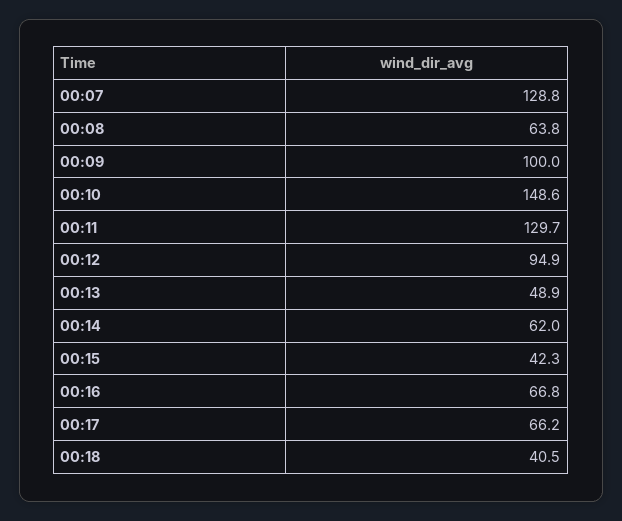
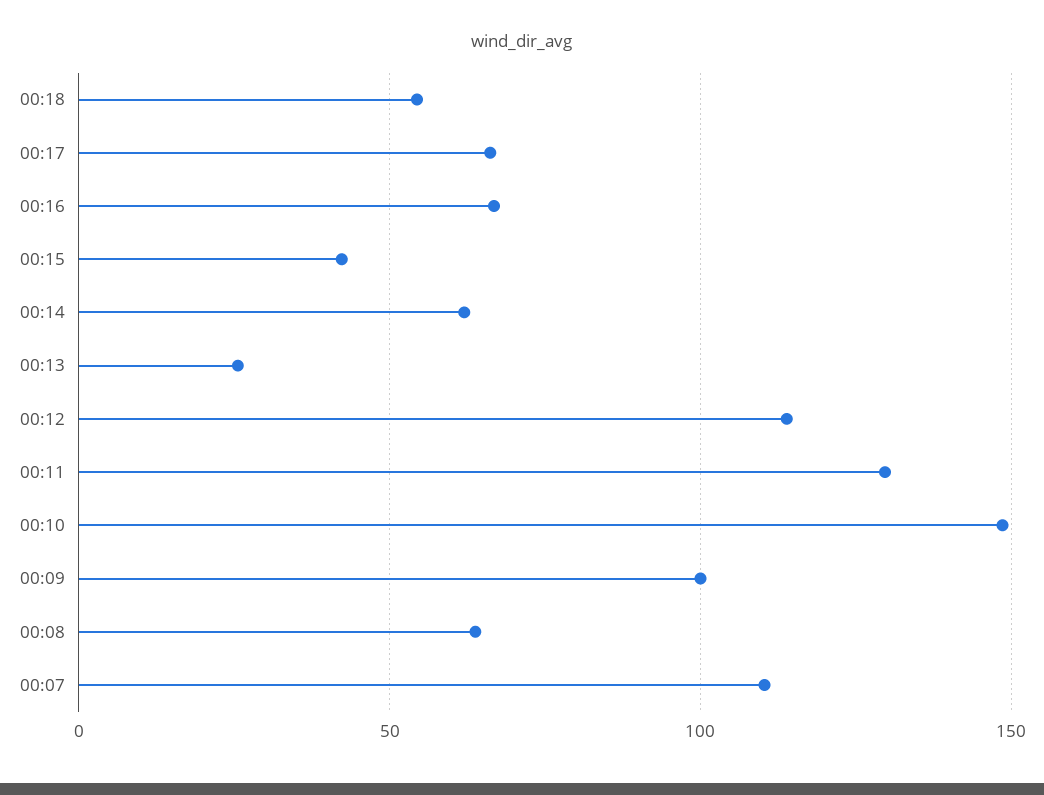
  {
-   "00:07": 128.8,
+   "00:07": 110,
    "00:08": 63.8,
    "00:09": 100,
    "00:10": 148.6,
    "00:11": 129.7,
-   "00:12": 94.9,
+   "00:12": 115,
-   "00:13": 48.9,
+   "00:13": 25,
    "00:14": 62,
    "00:15": 42.3,
    "00:16": 66.8,
    "00:17": 66.2,
-   "00:18": 40.5
+   "00:18": 55
  }

